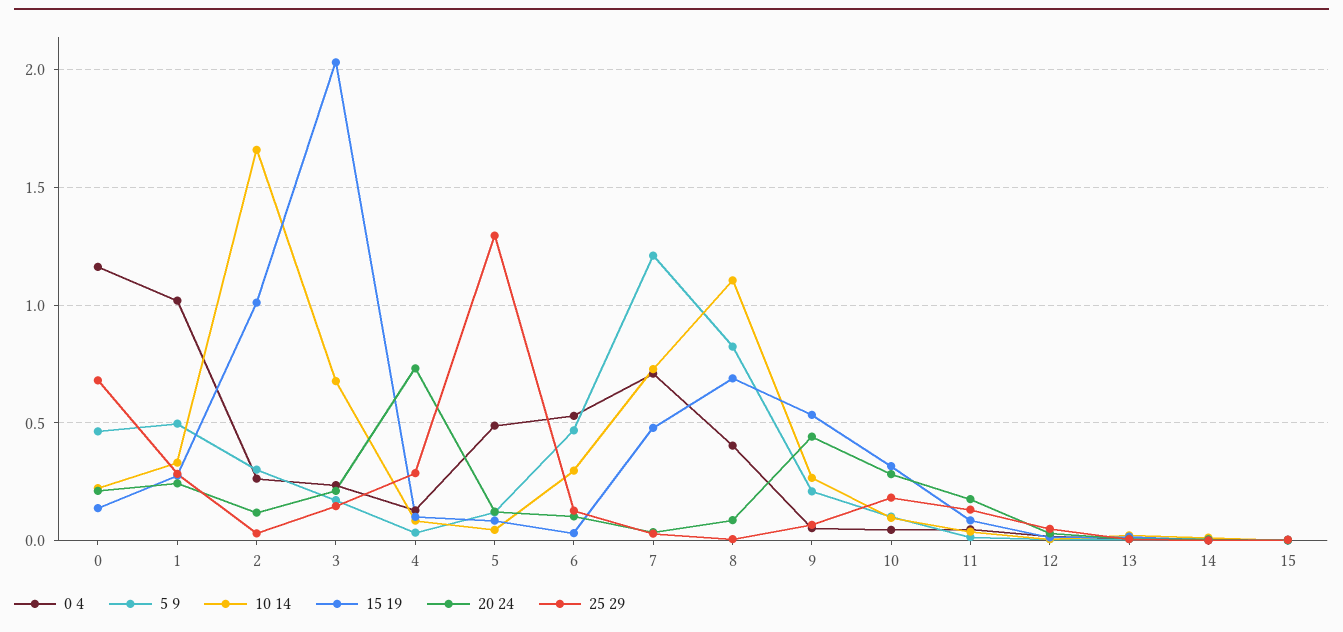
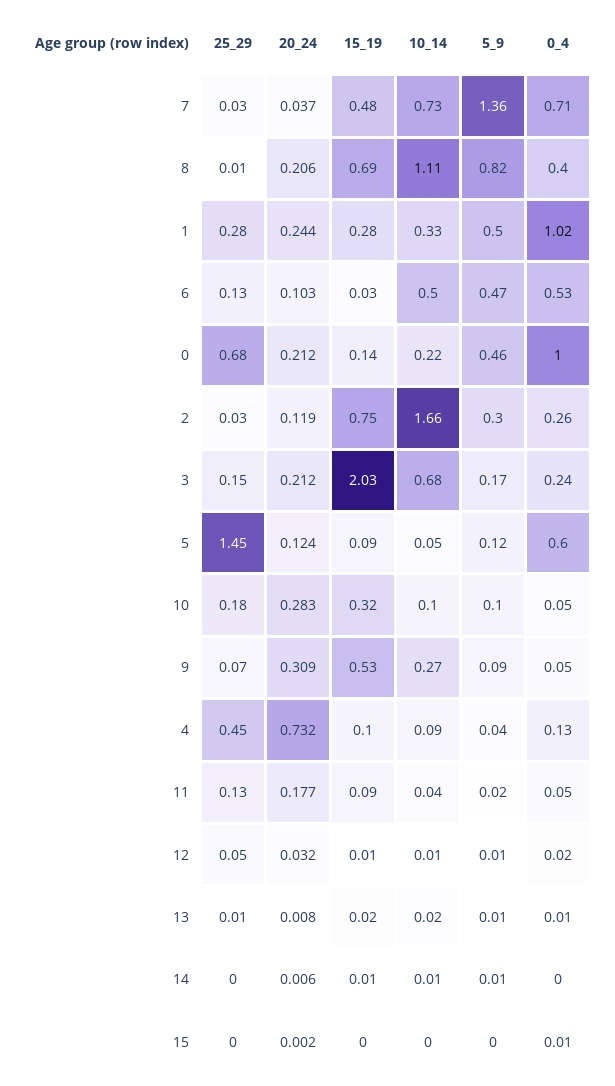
  {
    "0 4": {
-     "0": 1.15,
+     "0": 1,
      "1": 1.02,
      "2": 0.26,
      "3": 0.24,
      "4": 0.13,
-     "5": 0.5,
+     "5": 0.6,
      "6": 0.53,
      "7": 0.71,
      "8": 0.4,
      "9": 0.05,
      "10": 0.05,
      "11": 0.05,
      "12": 0.02,
      "13": 0.01,
      "14": 0,
      "15": 0.01
    },
    "5 9": {
      "0": 0.46,
      "1": 0.5,
      "2": 0.3,
      "3": 0.17,
      "4": 0.04,
      "5": 0.12,
      "6": 0.47,
-     "7": 1.2,
+     "7": 1.36,
      "8": 0.82,
-     "9": 0.2,
+     "9": 0.09,
      "10": 0.1,
      "11": 0.02,
      "12": 0.01,
      "13": 0.01,
      "14": 0.01,
      "15": 0
    },
    "10 14": {
      "0": 0.22,
      "1": 0.33,
      "2": 1.66,
      "3": 0.68,
      "4": 0.09,
      "5": 0.05,
-     "6": 0.3,
+     "6": 0.5,
      "7": 0.73,
      "8": 1.11,
      "9": 0.27,
      "10": 0.1,
      "11": 0.04,
      "12": 0.01,
      "13": 0.02,
      "14": 0.01,
      "15": 0
    },
    "15 19": {
      "0": 0.14,
      "1": 0.28,
-     "2": 1,
+     "2": 0.75,
      "3": 2.03,
      "4": 0.1,
      "5": 0.09,
      "6": 0.03,
      "7": 0.48,
      "8": 0.69,
      "9": 0.53,
      "10": 0.32,
      "11": 0.09,
      "12": 0.01,
      "13": 0.02,
      "14": 0.01,
      "15": 0
    },
    "20 24": {
      "0": 0.212,
      "1": 0.244,
      "2": 0.119,
      "3": 0.212,
      "4": 0.732,
      "5": 0.124,
      "6": 0.103,
      "7": 0.037,
-     "8": 0.1,
+     "8": 0.206,
-     "9": 0.45,
+     "9": 0.309,
      "10": 0.283,
      "11": 0.177,
      "12": 0.032,
      "13": 0.008,
      "14": 0.006,
      "15": 0.002
    },
    "25 29": {
      "0": 0.68,
      "1": 0.28,
      "2": 0.03,
      "3": 0.15,
-     "4": 0.3,
+     "4": 0.45,
-     "5": 1.3,
+     "5": 1.45,
      "6": 0.13,
      "7": 0.03,
      "8": 0.01,
      "9": 0.07,
      "10": 0.18,
      "11": 0.13,
      "12": 0.05,
      "13": 0.01,
      "14": 0,
      "15": 0
    }
  }

